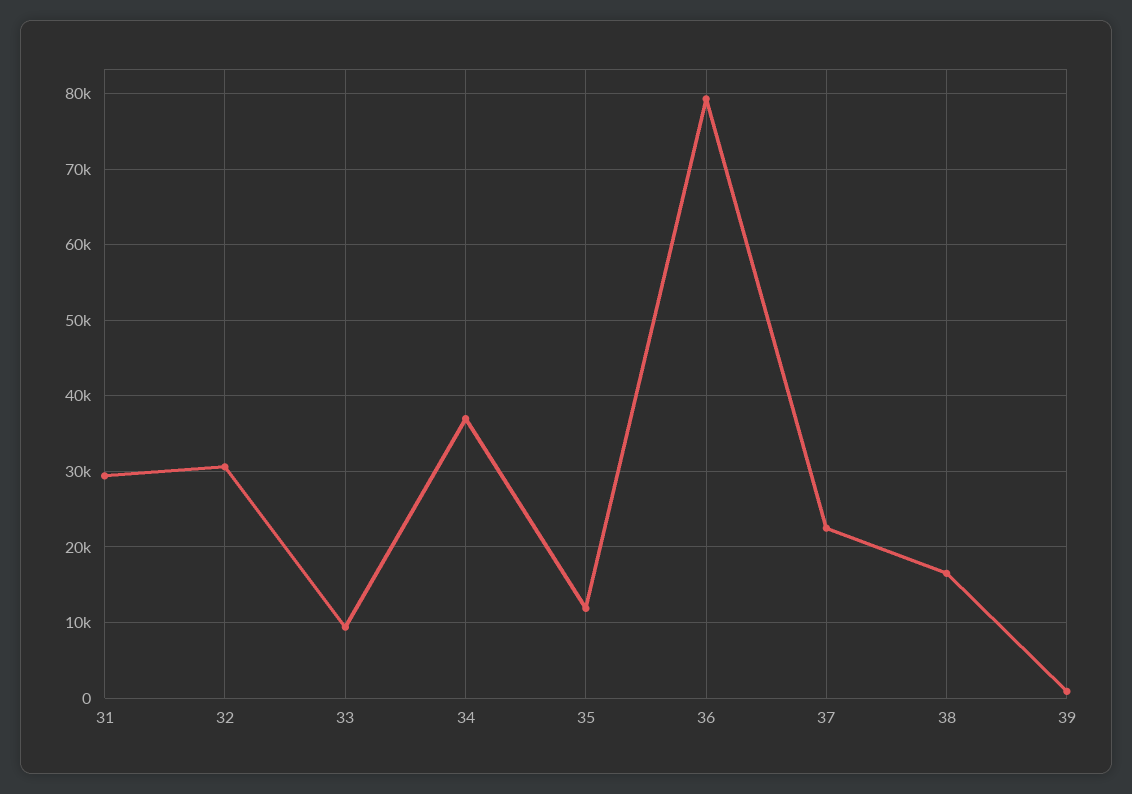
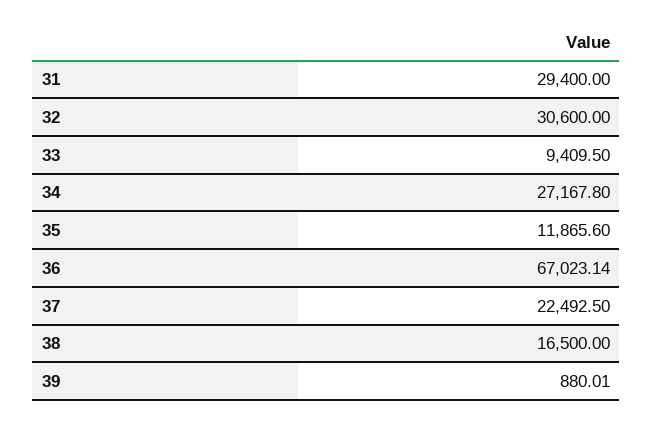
  {
    "31": 29400,
    "32": 30600,
    "33": 9409.5,
-   "34": 37000,
+   "34": 27167.8,
    "35": 11865.6,
-   "36": 79000,
+   "36": 67023.14,
    "37": 22492.5,
    "38": 16500,
    "39": 880.01
  }

